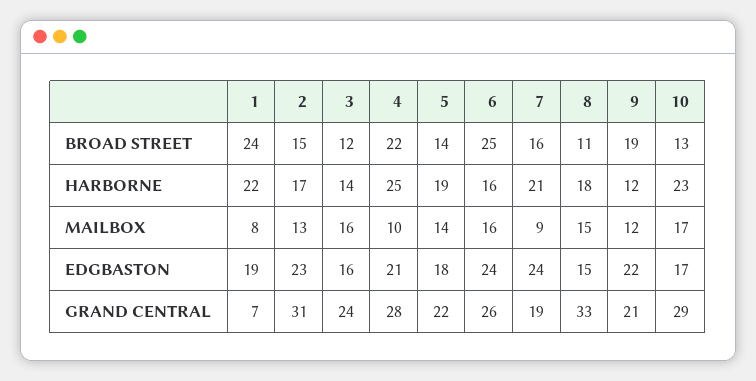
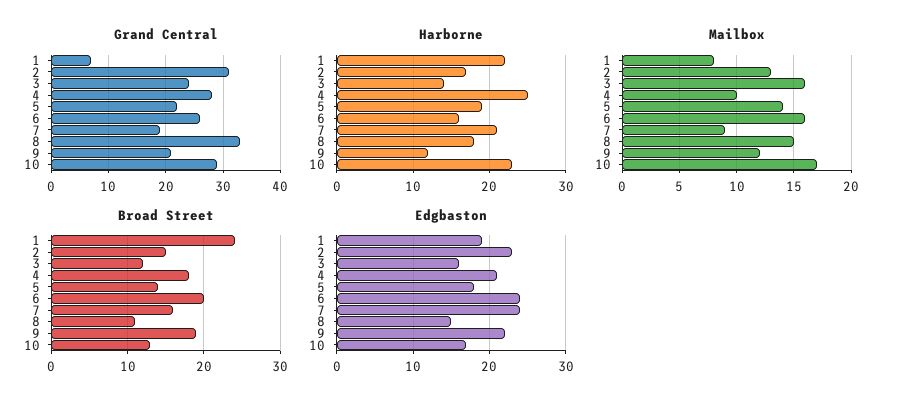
  {
    "BROAD STREET": {
      "1": 24,
      "2": 15,
      "3": 12,
-     "4": 22,
+     "4": 18,
      "5": 14,
-     "6": 25,
+     "6": 20,
      "7": 16,
      "8": 11,
      "9": 19,
      "10": 13
    },
    "HARBORNE": {
      "1": 22,
      "2": 17,
      "3": 14,
      "4": 25,
      "5": 19,
      "6": 16,
      "7": 21,
      "8": 18,
      "9": 12,
      "10": 23
    },
    "MAILBOX": {
      "1": 8,
      "2": 13,
      "3": 16,
      "4": 10,
      "5": 14,
      "6": 16,
      "7": 9,
      "8": 15,
      "9": 12,
      "10": 17
    },
    "EDGBASTON": {
      "1": 19,
      "2": 23,
      "3": 16,
      "4": 21,
      "5": 18,
      "6": 24,
      "7": 24,
      "8": 15,
      "9": 22,
      "10": 17
    },
    "GRAND CENTRAL": {
      "1": 7,
      "2": 31,
      "3": 24,
      "4": 28,
      "5": 22,
      "6": 26,
      "7": 19,
      "8": 33,
      "9": 21,
      "10": 29
    }
  }

